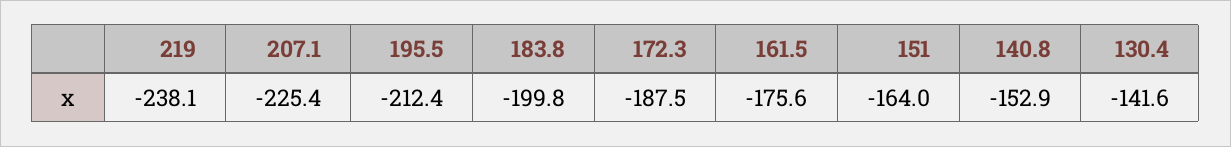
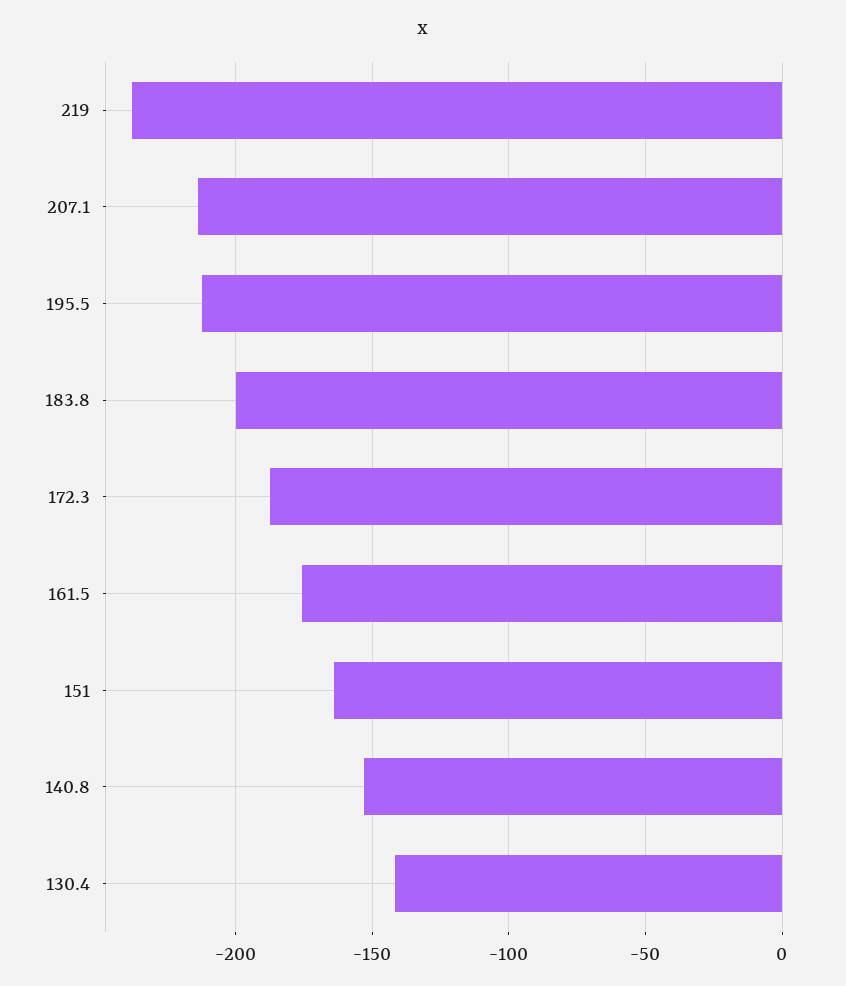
  {
    "219": -238.1,
-   "207.1": -225.4,
+   "207.1": -215,
    "195.5": -212.4,
    "183.8": -199.8,
    "172.3": -187.5,
    "161.5": -175.6,
    "151": -164,
    "140.8": -152.9,
    "130.4": -141.6
  }

